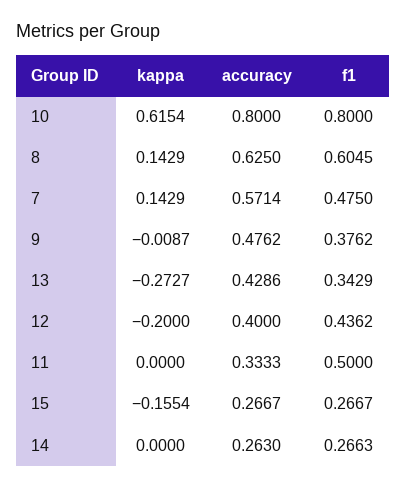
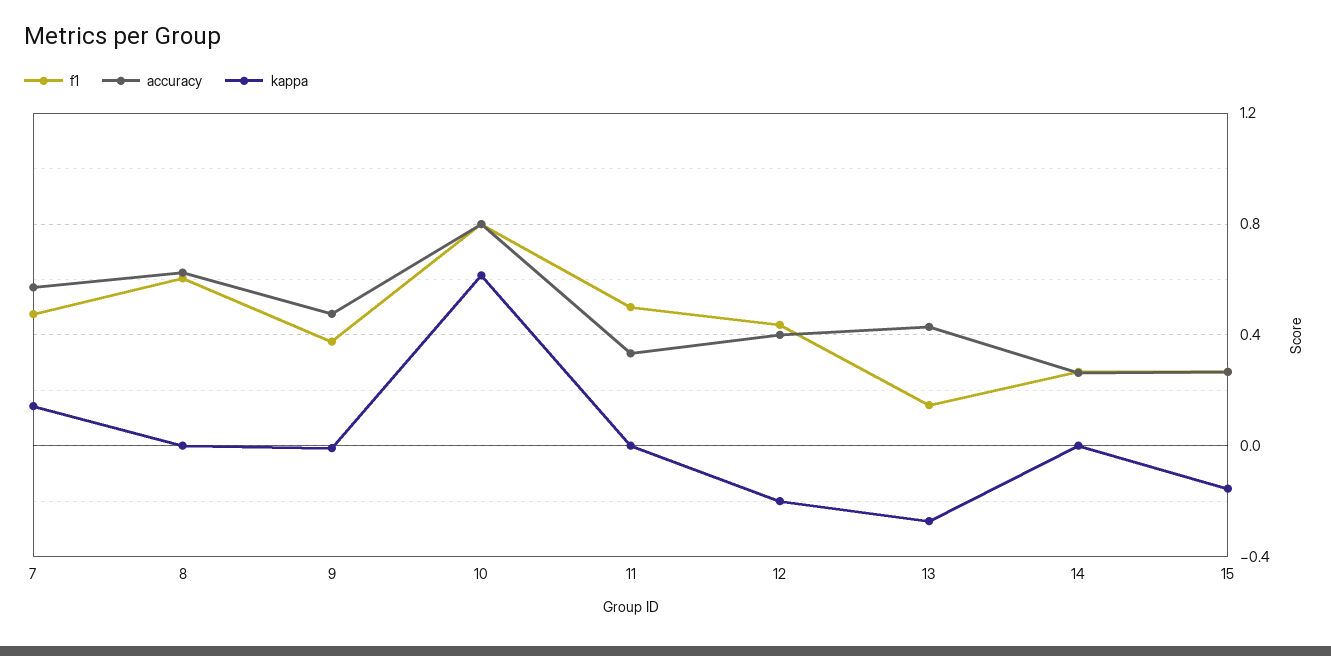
  {
    "kappa": {
      "10": 0.6154,
-     "8": 0.1429,
+     "8": 0,
      "7": 0.1429,
      "9": -0.0087,
      "13": -0.2727,
      "12": -0.2,
      "11": 0,
      "15": -0.1554,
      "14": 0
    },
    "accuracy": {
      "10": 0.8,
      "8": 0.625,
      "7": 0.5714,
      "9": 0.4762,
      "13": 0.4286,
      "12": 0.4,
      "11": 0.3333,
      "15": 0.2667,
      "14": 0.263
    },
    "f1": {
      "10": 0.8,
      "8": 0.6045,
      "7": 0.475,
      "9": 0.3762,
-     "13": 0.3429,
+     "13": 0.15,
      "12": 0.4362,
      "11": 0.5,
      "15": 0.2667,
      "14": 0.2663
    }
  }

